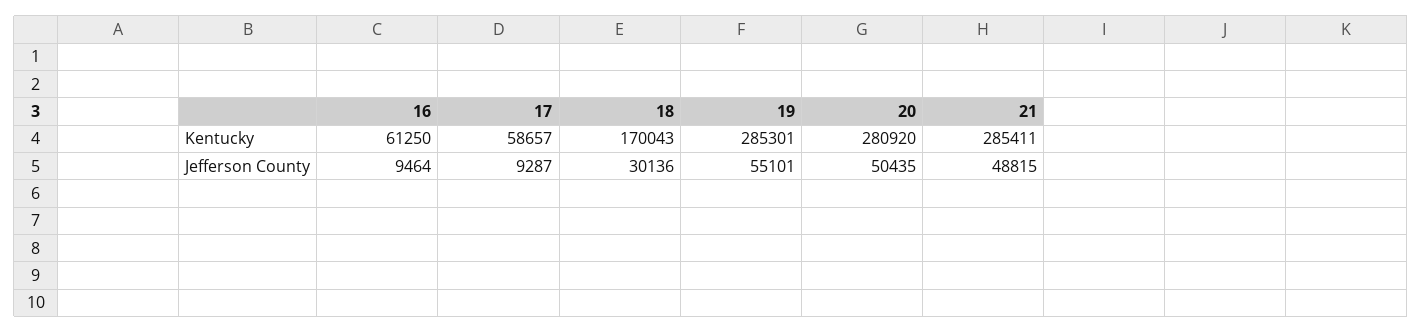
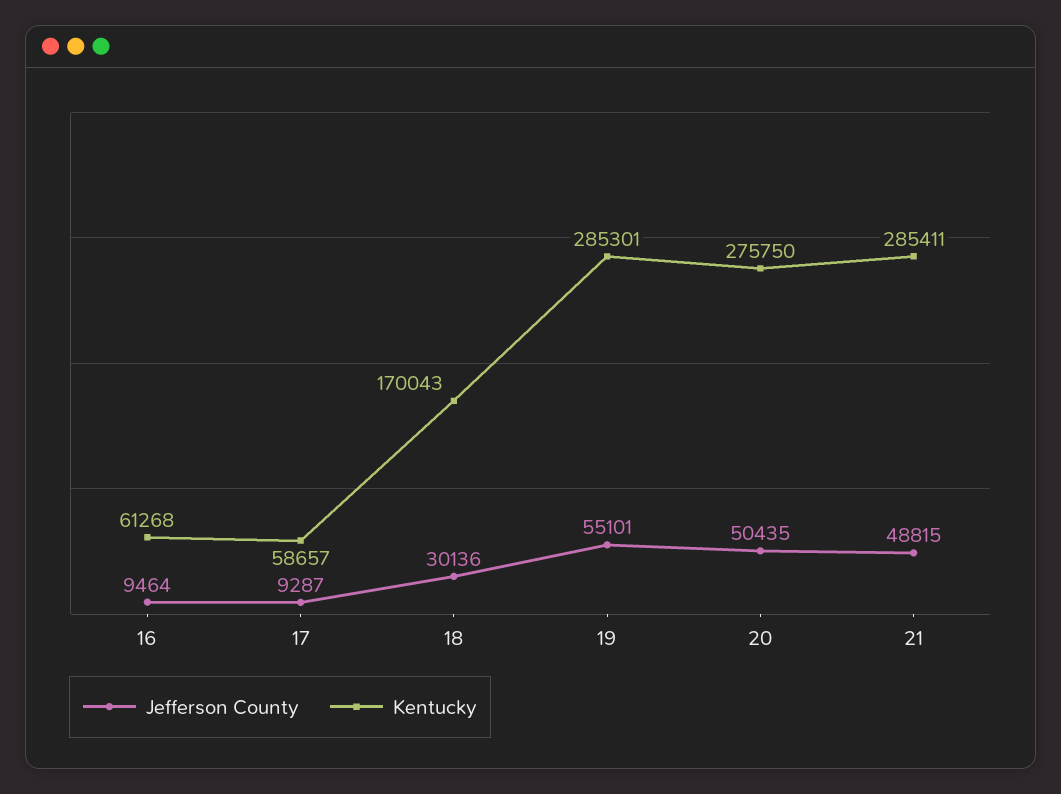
  {
    "Kentucky": {
-     "16": 61250,
+     "16": 61268,
      "17": 58657,
      "18": 170043,
      "19": 285301,
-     "20": 280920,
+     "20": 275750,
      "21": 285411
    },
    "Jefferson County": {
      "16": 9464,
      "17": 9287,
      "18": 30136,
      "19": 55101,
      "20": 50435,
      "21": 48815
    }
  }

